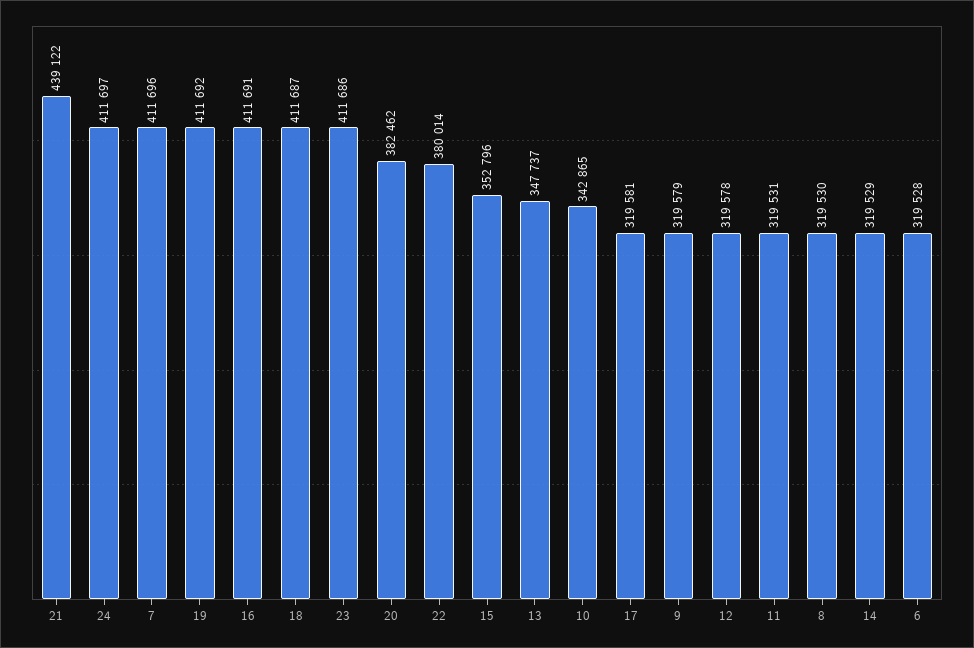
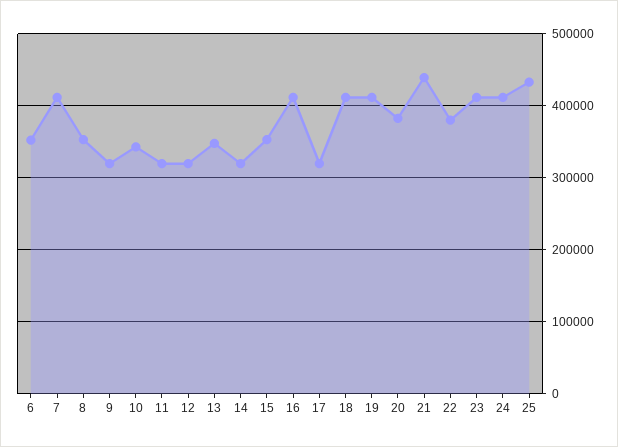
  {
    "21": 439122,
    "24": 411697,
    "7": 411696,
    "19": 411692,
    "16": 411691,
    "18": 411687,
    "23": 411686,
    "20": 382462,
    "22": 380014,
    "15": 352796,
    "13": 347737,
    "10": 342865,
    "17": 319581,
    "9": 319579,
    "12": 319578,
    "11": 319531,
-   "8": 319530,
+   "8": 350000,
    "14": 319529,
-   "6": 319528
+   "6": 350000,
+   "25": 430000
  }

